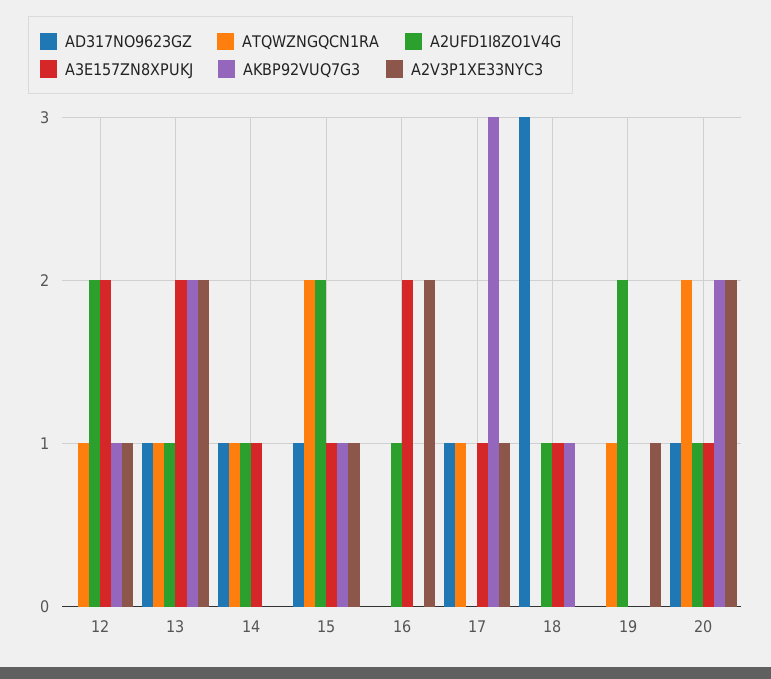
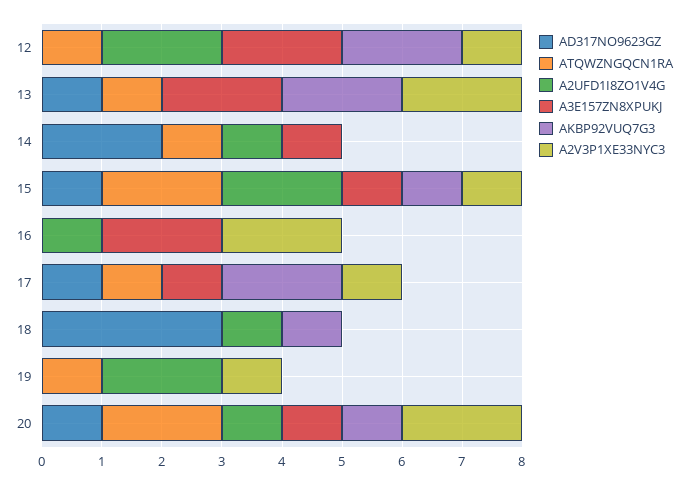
  {
    "AD317NO9623GZ": {
      "12": 0,
      "13": 1,
-     "14": 1,
+     "14": 2,
      "15": 1,
      "16": 0,
      "17": 1,
      "18": 3,
      "19": 0,
      "20": 1
    },
    "ATQWZNGQCN1RA": {
      "12": 1,
      "13": 1,
      "14": 1,
      "15": 2,
      "16": 0,
      "17": 1,
      "18": 0,
      "19": 1,
      "20": 2
    },
    "A2UFD1I8ZO1V4G": {
      "12": 2,
-     "13": 1,
+     "13": 0,
      "14": 1,
      "15": 2,
      "16": 1,
      "17": 0,
      "18": 1,
      "19": 2,
      "20": 1
    },
    "A3E157ZN8XPUKJ": {
      "12": 2,
      "13": 2,
      "14": 1,
      "15": 1,
      "16": 2,
      "17": 1,
-     "18": 1,
+     "18": 0,
      "19": 0,
      "20": 1
    },
    "AKBP92VUQ7G3": {
-     "12": 1,
+     "12": 2,
      "13": 2,
      "14": 0,
      "15": 1,
      "16": 0,
-     "17": 3,
+     "17": 2,
      "18": 1,
      "19": 0,
-     "20": 2
+     "20": 1
    },
    "A2V3P1XE33NYC3": {
      "12": 1,
      "13": 2,
      "14": 0,
      "15": 1,
      "16": 2,
      "17": 1,
      "18": 0,
      "19": 1,
      "20": 2
    }
  }

